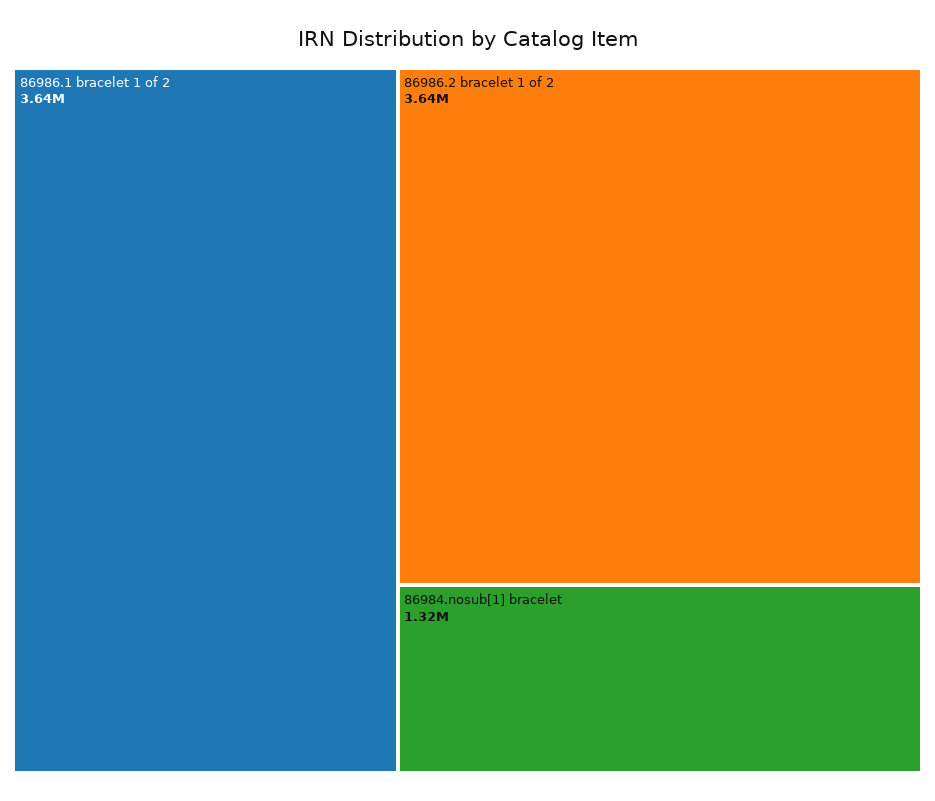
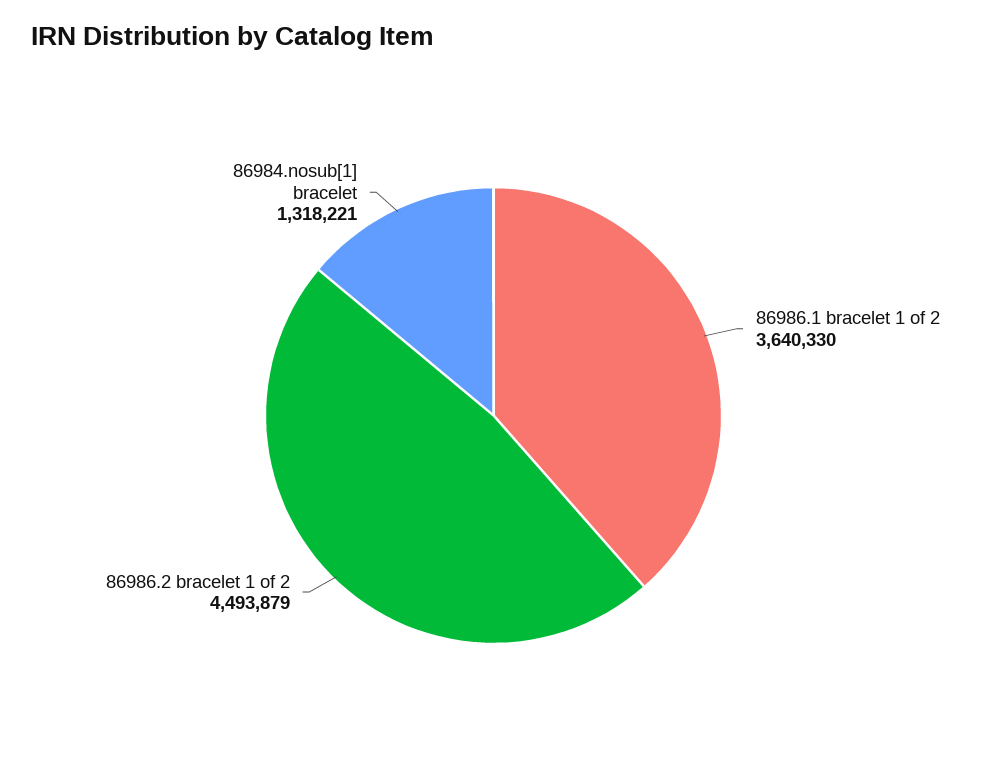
  {
    "86986.1 bracelet 1 of 2": 3640330,
-   "86986.2 bracelet 1 of 2": 3640000,
+   "86986.2 bracelet 1 of 2": 4493879,
    "86984.nosub[1] bracelet": 1318221
  }

